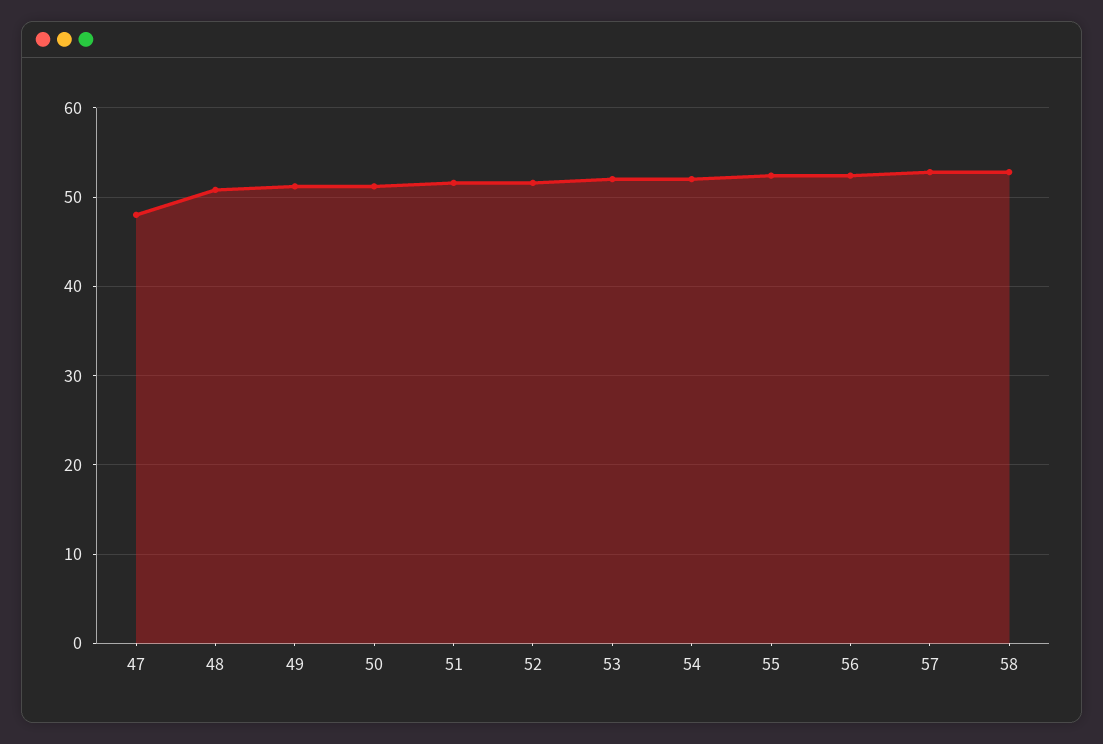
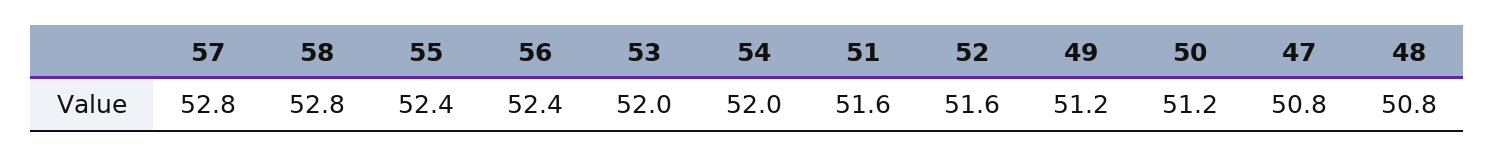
  {
-   "47": 48,
+   "47": 50.8,
    "48": 50.8,
    "49": 51.2,
    "50": 51.2,
    "51": 51.6,
    "52": 51.6,
    "53": 52,
    "54": 52,
    "55": 52.4,
    "56": 52.4,
    "57": 52.8,
    "58": 52.8
  }

